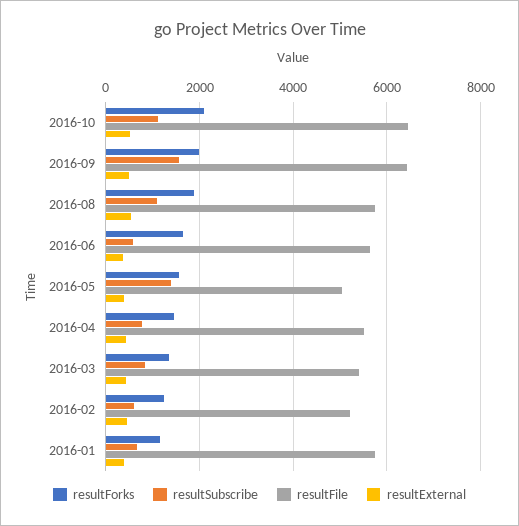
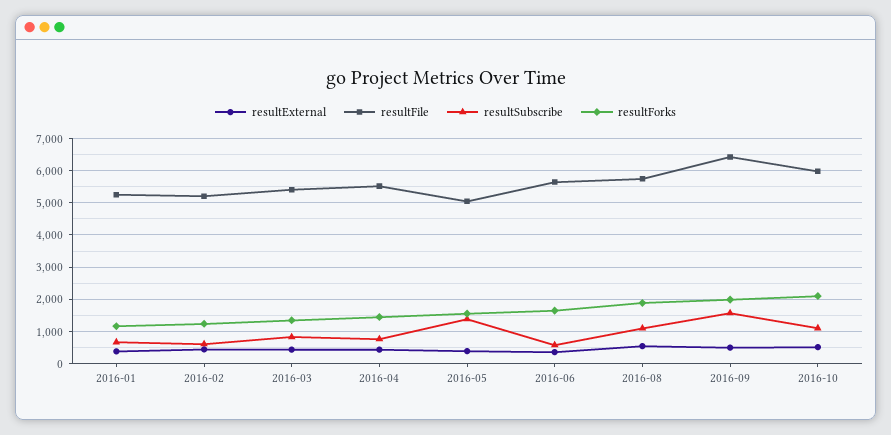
  {
    "resultForks": {
      "2016-10": 2000,
      "2016-09": 2000,
      "2016-08": 1800,
      "2016-06": 1600,
      "2016-05": 1600,
      "2016-04": 1400,
      "2016-03": 1400,
      "2016-02": 1200,
      "2016-01": 1200
    },
    "resultSubscribe": {
      "2016-10": 1200,
      "2016-09": 1600,
      "2016-08": 1000,
      "2016-06": 600,
      "2016-05": 1400,
      "2016-04": 800,
      "2016-03": 800,
      "2016-02": 600,
      "2016-01": 600
    },
    "resultFile": {
-     "2016-10": 6400,
+     "2016-10": 6000,
      "2016-09": 6400,
      "2016-08": 5800,
      "2016-06": 5600,
      "2016-05": 5000,
      "2016-04": 5600,
      "2016-03": 5400,
      "2016-02": 5200,
-     "2016-01": 5800
+     "2016-01": 5200
    },
    "resultExternal": {
      "2016-10": 600,
      "2016-09": 600,
      "2016-08": 600,
      "2016-06": 400,
      "2016-05": 400,
      "2016-04": 400,
      "2016-03": 400,
      "2016-02": 400,
      "2016-01": 400
    }
  }

